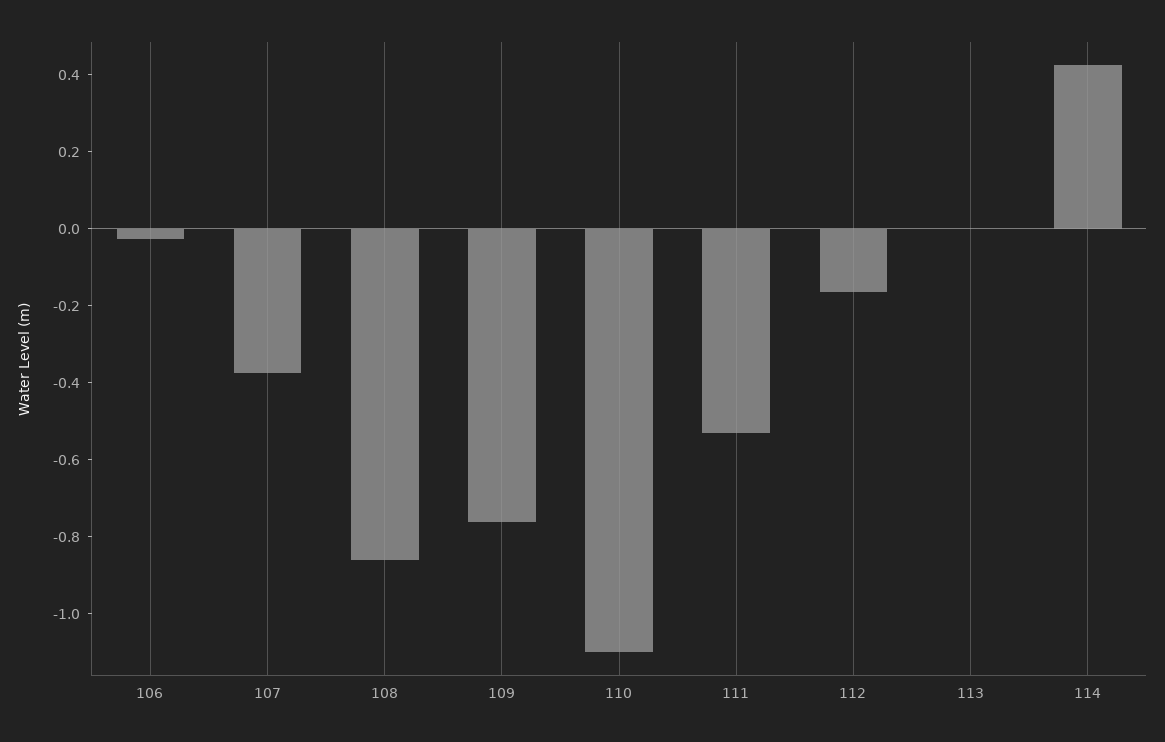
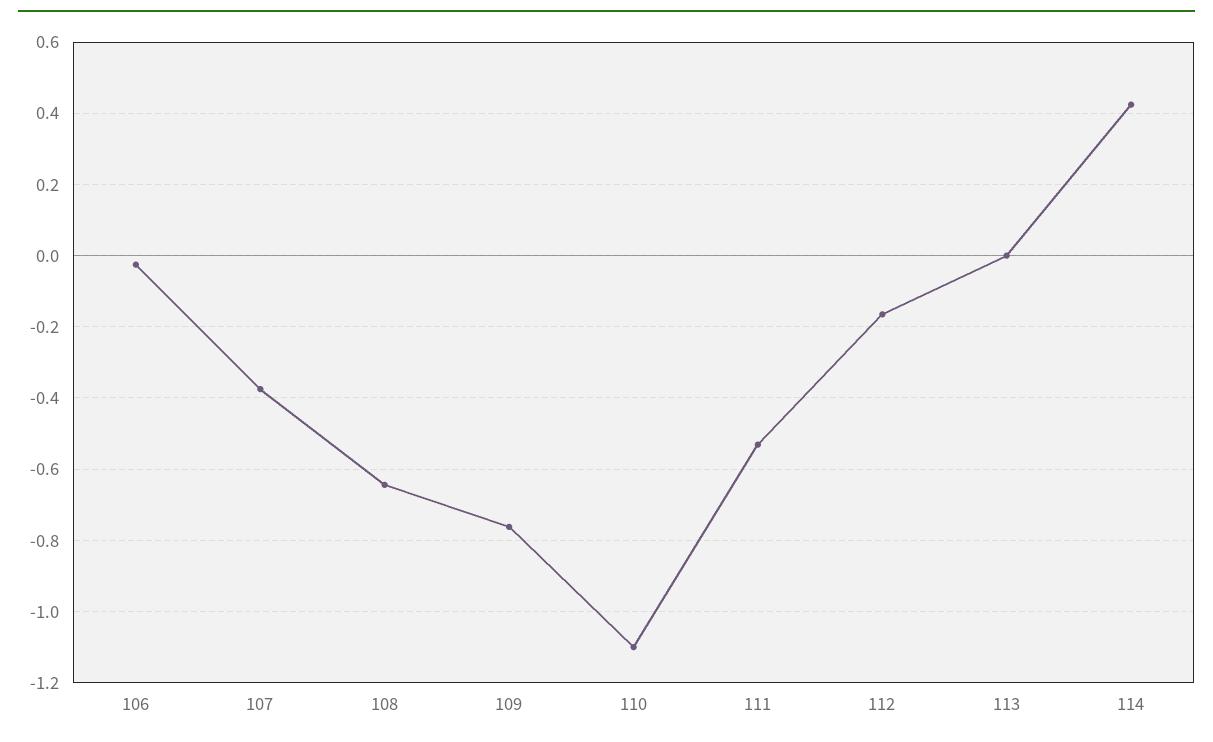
  {
    "106": -0.02,
    "107": -0.38,
-   "108": -0.85,
+   "108": -0.64,
    "109": -0.76,
    "110": -1.1,
    "111": -0.54,
    "112": -0.16,
    "113": 0,
    "114": 0.42
  }

